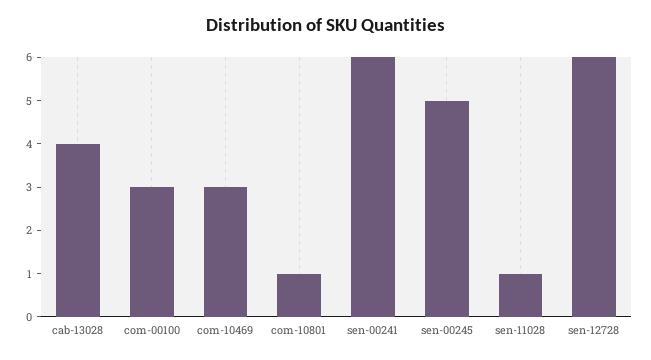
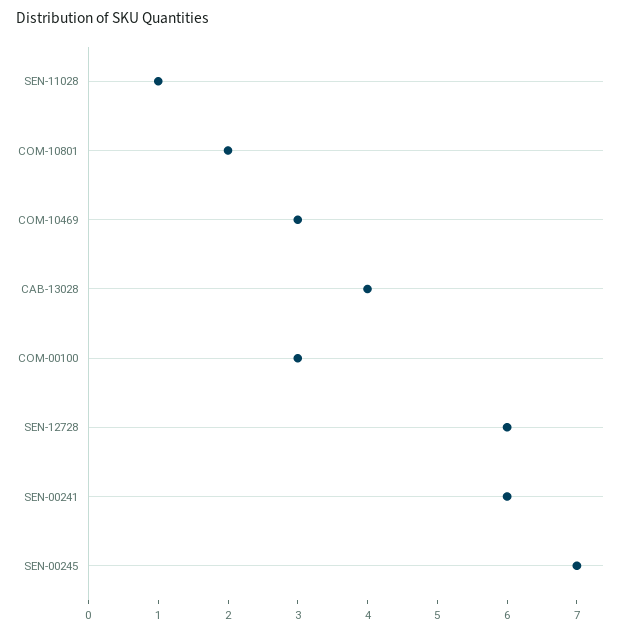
  {
    "cab-13028": 4,
    "com-00100": 3,
    "com-10469": 3,
-   "com-10801": 1,
+   "com-10801": 2,
    "sen-00241": 6,
-   "sen-00245": 5,
+   "sen-00245": 7,
    "sen-11028": 1,
    "sen-12728": 6
  }

